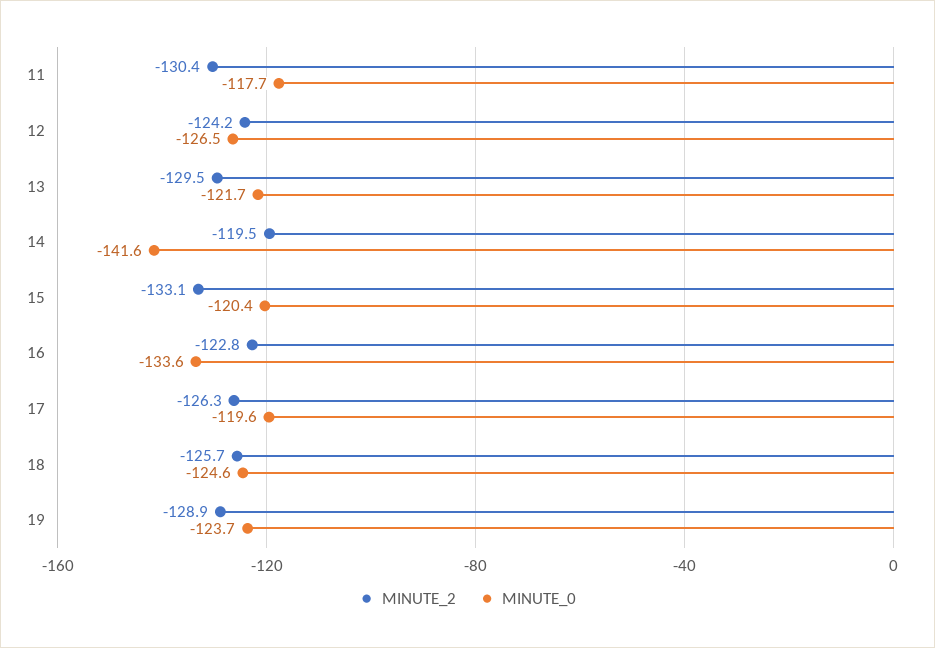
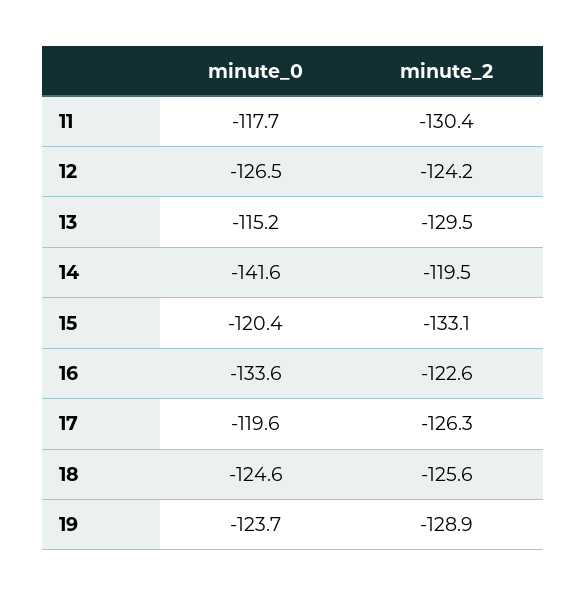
  {
    "MINUTE_2": {
      "11": -130.4,
      "12": -124.2,
      "13": -129.5,
      "14": -119.5,
      "15": -133.1,
-     "16": -122.8,
+     "16": -122.6,
      "17": -126.3,
-     "18": -125.7,
+     "18": -125.6,
      "19": -128.9
    },
    "MINUTE_0": {
      "11": -117.7,
      "12": -126.5,
-     "13": -121.7,
+     "13": -115.2,
      "14": -141.6,
      "15": -120.4,
      "16": -133.6,
      "17": -119.6,
      "18": -124.6,
      "19": -123.7
    }
  }

